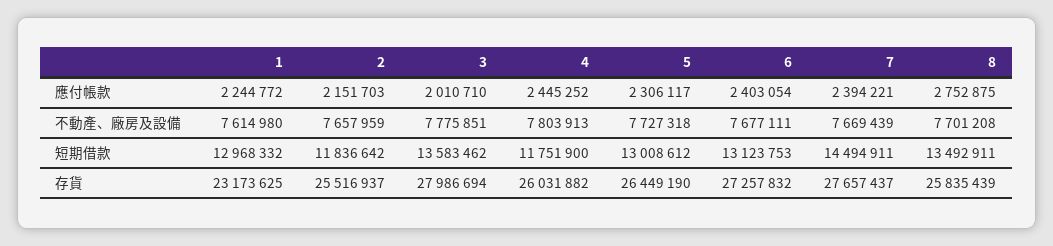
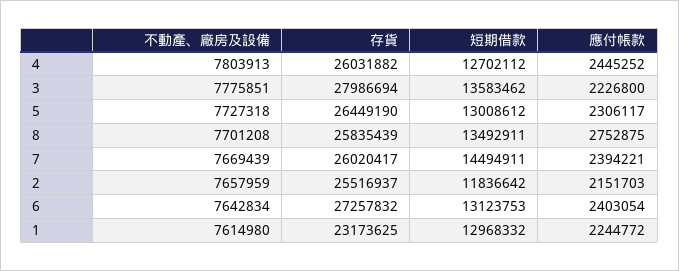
  {
    "1": {
      "應付帳款": 2244772,
      "不動產、廠房及設備": 7614980,
      "短期借款": 12968332,
      "存貨": 23173625
    },
    "2": {
      "應付帳款": 2151703,
      "不動產、廠房及設備": 7657959,
      "短期借款": 11836642,
      "存貨": 25516937
    },
    "3": {
-     "應付帳款": 2010710,
+     "應付帳款": 2226800,
      "不動產、廠房及設備": 7775851,
      "短期借款": 13583462,
      "存貨": 27986694
    },
    "4": {
      "應付帳款": 2445252,
      "不動產、廠房及設備": 7803913,
-     "短期借款": 11751900,
+     "短期借款": 12702112,
      "存貨": 26031882
    },
    "5": {
      "應付帳款": 2306117,
      "不動產、廠房及設備": 7727318,
      "短期借款": 13008612,
      "存貨": 26449190
    },
    "6": {
      "應付帳款": 2403054,
-     "不動產、廠房及設備": 7677111,
+     "不動產、廠房及設備": 7642834,
      "短期借款": 13123753,
      "存貨": 27257832
    },
    "7": {
      "應付帳款": 2394221,
      "不動產、廠房及設備": 7669439,
      "短期借款": 14494911,
-     "存貨": 27657437
+     "存貨": 26020417
    },
    "8": {
      "應付帳款": 2752875,
      "不動產、廠房及設備": 7701208,
      "短期借款": 13492911,
      "存貨": 25835439
    }
  }

